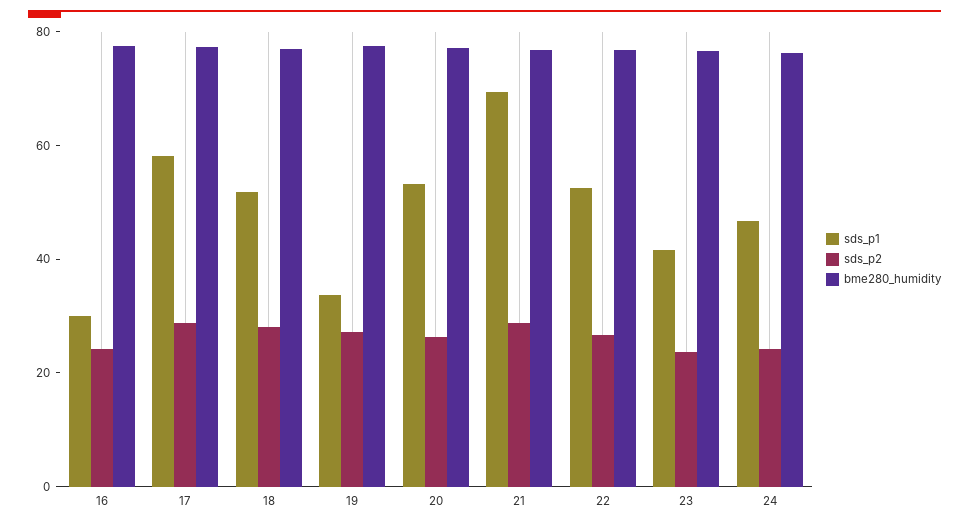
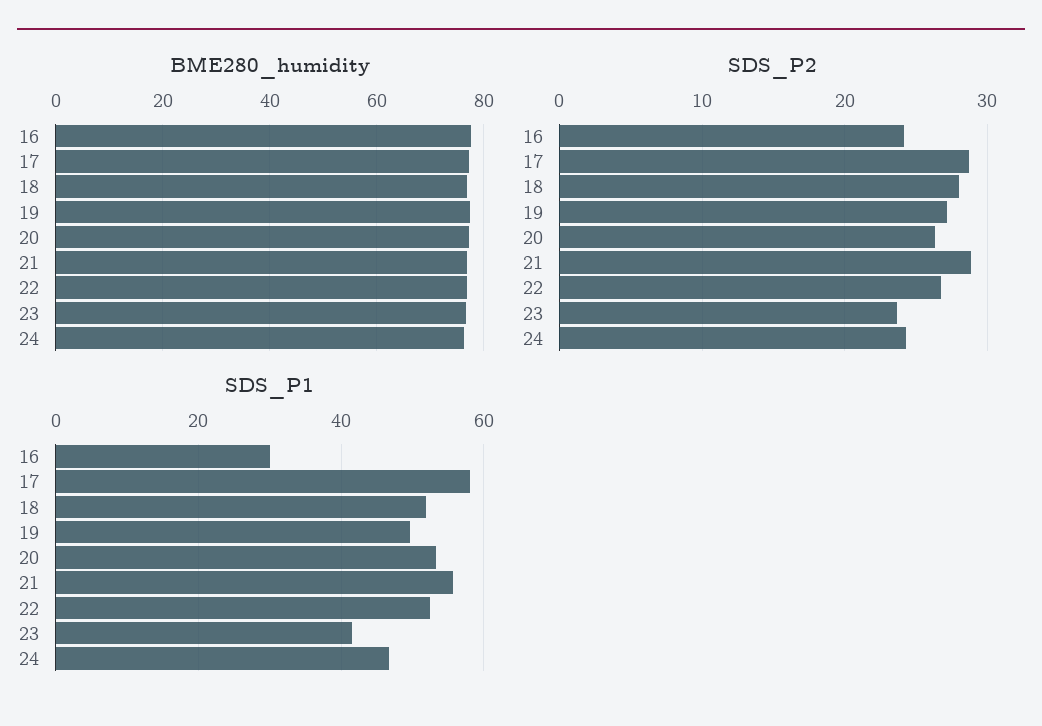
  {
    "sds_p1": {
      "16": 30,
      "17": 58,
      "18": 52,
-     "19": 35,
+     "19": 50,
      "20": 54,
-     "21": 70,
+     "21": 56,
      "22": 52,
      "23": 42,
      "24": 46
    },
    "sds_p2": {
      "16": 24,
      "17": 29,
      "18": 28,
      "19": 27,
      "20": 26,
      "21": 29,
      "22": 27,
      "23": 24,
      "24": 24
    },
    "bme280_humidity": {
      "16": 78,
      "17": 78,
      "18": 76,
      "19": 78,
      "20": 78,
      "21": 76,
      "22": 76,
      "23": 76,
      "24": 76
    }
  }

